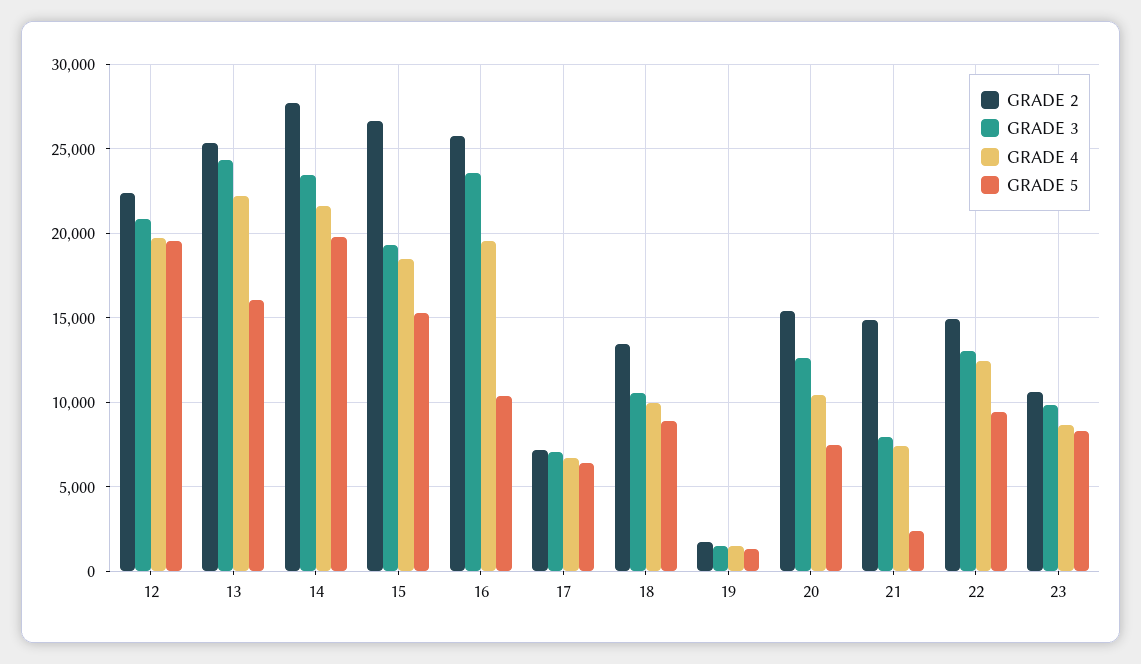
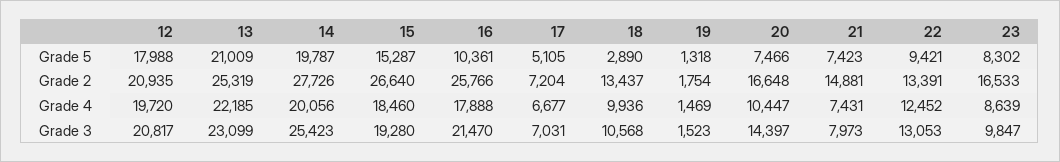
  {
    "GRADE 2": {
-     "12": 22500,
+     "12": 20935,
      "13": 25319,
      "14": 27726,
      "15": 26640,
      "16": 25766,
      "17": 7204,
      "18": 13437,
      "19": 1754,
-     "20": 15500,
+     "20": 16648,
      "21": 14881,
-     "22": 15000,
+     "22": 13391,
-     "23": 10500
+     "23": 16533
    },
    "GRADE 3": {
      "12": 20817,
-     "13": 24500,
+     "13": 23099,
-     "14": 23500,
+     "14": 25423,
      "15": 19280,
-     "16": 23500,
+     "16": 21470,
      "17": 7031,
      "18": 10568,
      "19": 1523,
-     "20": 12500,
+     "20": 14397,
      "21": 7973,
      "22": 13053,
      "23": 9847
    },
    "GRADE 4": {
      "12": 19720,
      "13": 22185,
-     "14": 21500,
+     "14": 20056,
      "15": 18460,
-     "16": 19500,
+     "16": 17888,
      "17": 6677,
      "18": 9936,
      "19": 1469,
      "20": 10447,
      "21": 7431,
      "22": 12452,
      "23": 8639
    },
    "GRADE 5": {
-     "12": 19500,
+     "12": 17988,
-     "13": 16000,
+     "13": 21009,
      "14": 19787,
      "15": 15287,
      "16": 10361,
-     "17": 6500,
+     "17": 5105,
-     "18": 9000,
+     "18": 2890,
      "19": 1318,
      "20": 7466,
-     "21": 2500,
+     "21": 7423,
      "22": 9421,
      "23": 8302
    }
  }

